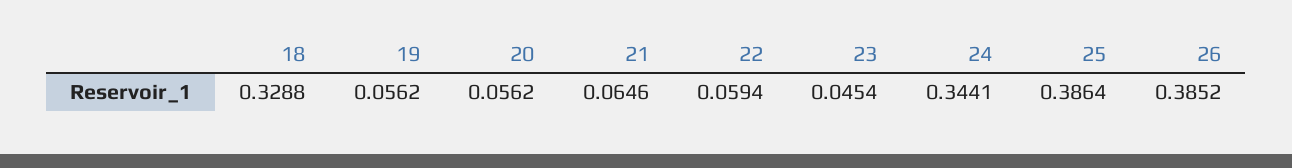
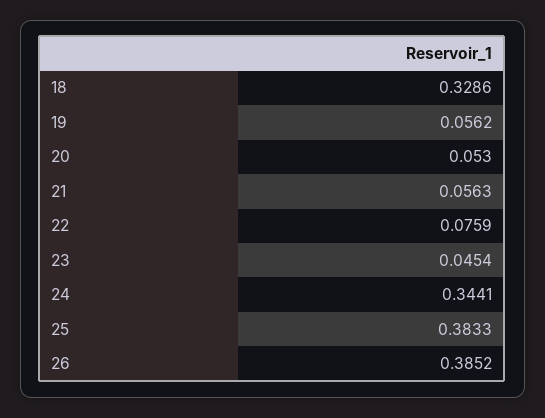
  {
-   "18": 0.3288,
+   "18": 0.3286,
    "19": 0.0562,
-   "20": 0.0562,
+   "20": 0.053,
-   "21": 0.0646,
+   "21": 0.0563,
-   "22": 0.0594,
+   "22": 0.0759,
    "23": 0.0454,
    "24": 0.3441,
-   "25": 0.3864,
+   "25": 0.3833,
    "26": 0.3852
  }

